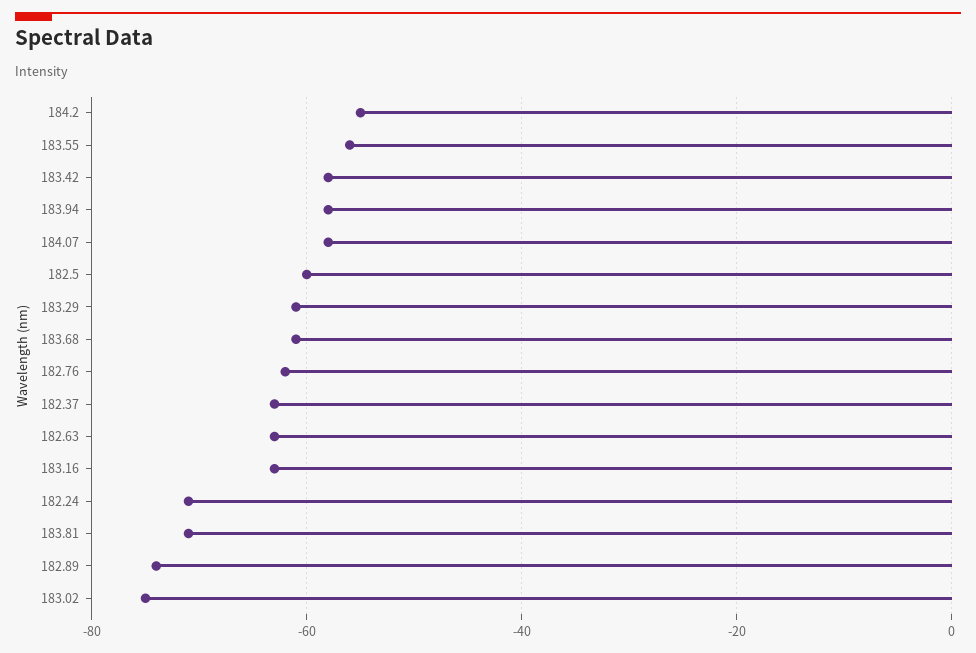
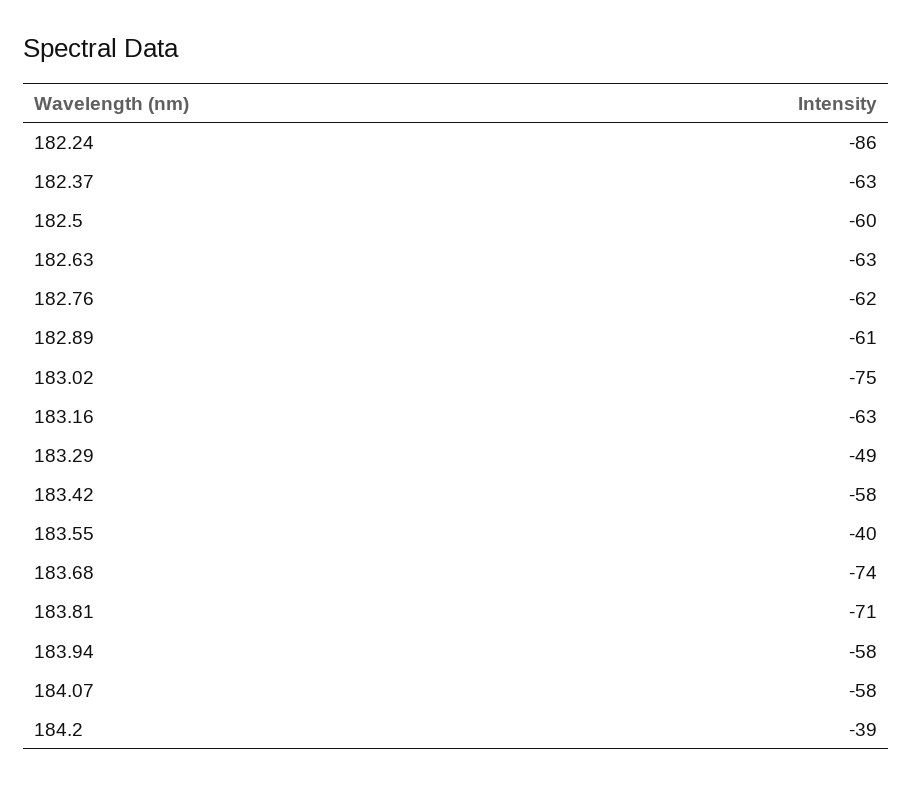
  {
-   "184.2": -55,
+   "184.2": -39,
-   "183.55": -55,
+   "183.55": -40,
    "183.42": -58,
    "183.94": -58,
    "184.07": -58,
    "182.5": -60,
-   "183.29": -60,
+   "183.29": -49,
-   "183.68": -60,
+   "183.68": -74,
    "182.76": -62,
    "182.37": -63,
    "182.63": -63,
    "183.16": -63,
-   "182.24": -70,
+   "182.24": -86,
    "183.81": -71,
-   "182.89": -75,
+   "182.89": -61,
    "183.02": -75
  }

